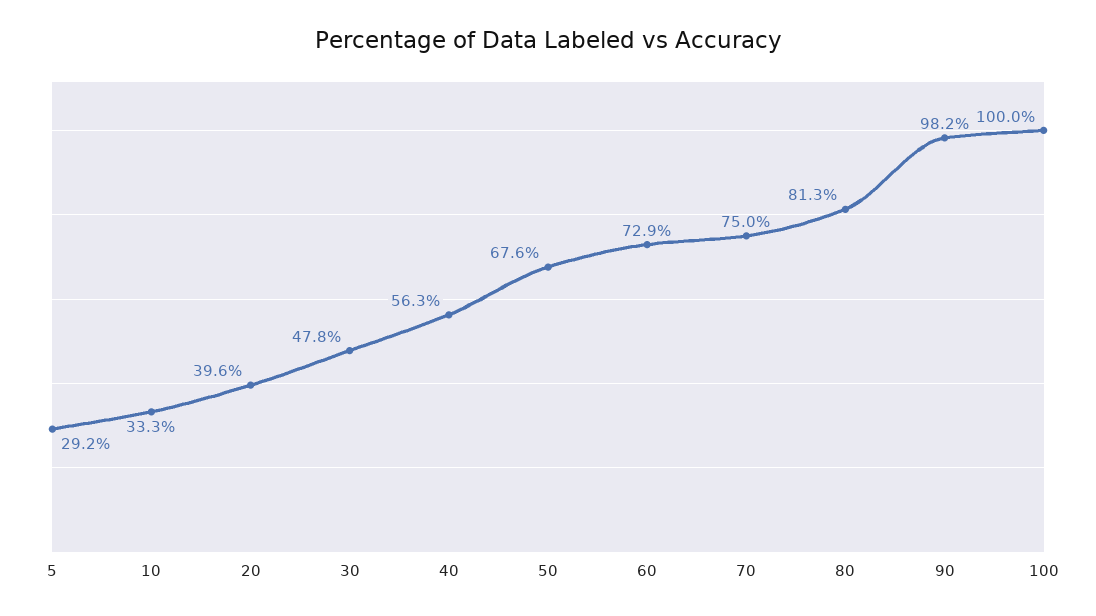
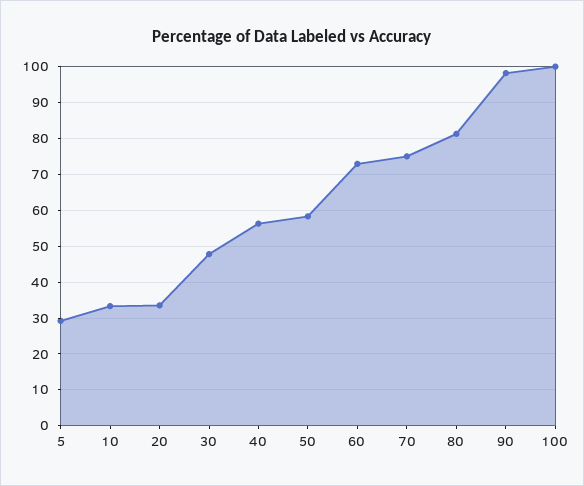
  {
    "5": 29.2,
    "10": 33.3,
-   "20": 39.6,
+   "20": 34,
    "30": 47.8,
    "40": 56.3,
-   "50": 67.6,
+   "50": 58,
    "60": 72.9,
    "70": 75,
    "80": 81.3,
    "90": 98.2,
    "100": 100
  }

